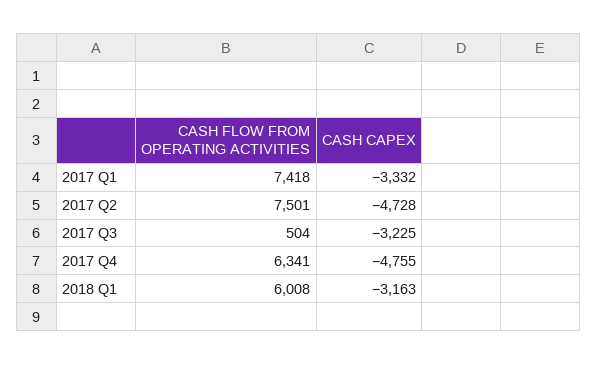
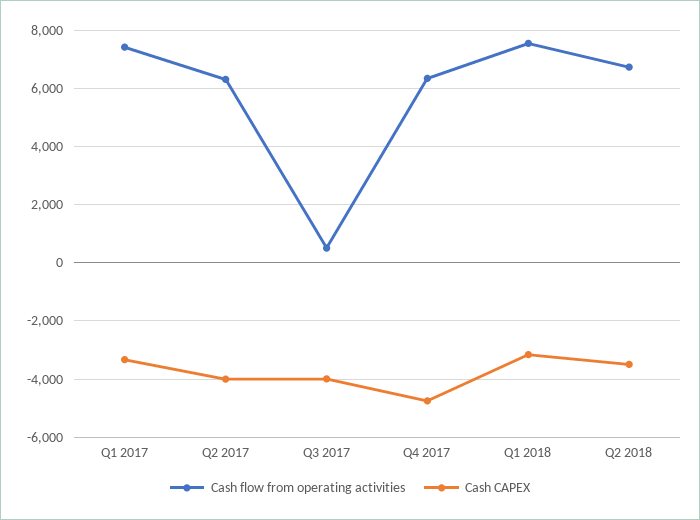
  {
    "CASH FLOW FROM OPERATING ACTIVITIES": {
      "2017 Q1": 7418,
-     "2017 Q2": 7501,
+     "2017 Q2": 6250,
      "2017 Q3": 504,
      "2017 Q4": 6341,
-     "2018 Q1": 6008
+     "2018 Q1": 7500,
+     "Q2 2018": 6750
    },
    "CASH CAPEX": {
      "2017 Q1": -3332,
-     "2017 Q2": -4728,
+     "2017 Q2": -4000,
-     "2017 Q3": -3225,
+     "2017 Q3": -4000,
      "2017 Q4": -4755,
-     "2018 Q1": -3163
+     "2018 Q1": -3163,
+     "Q2 2018": -3500
    }
  }

